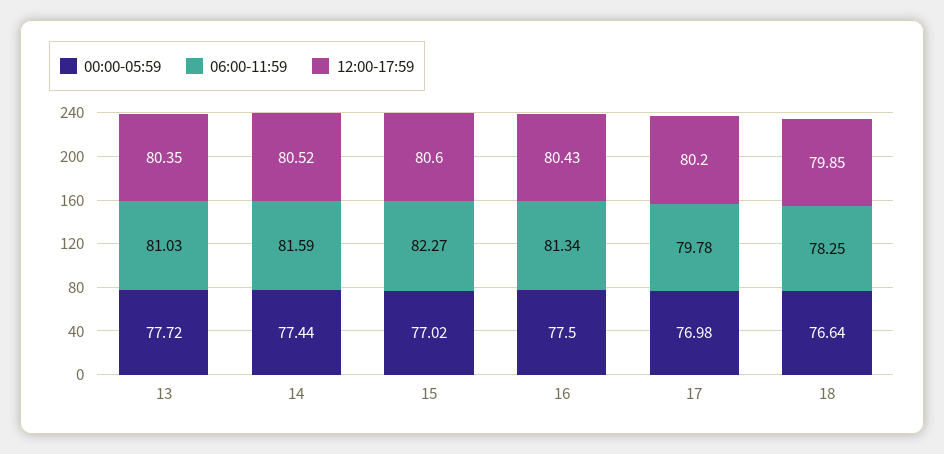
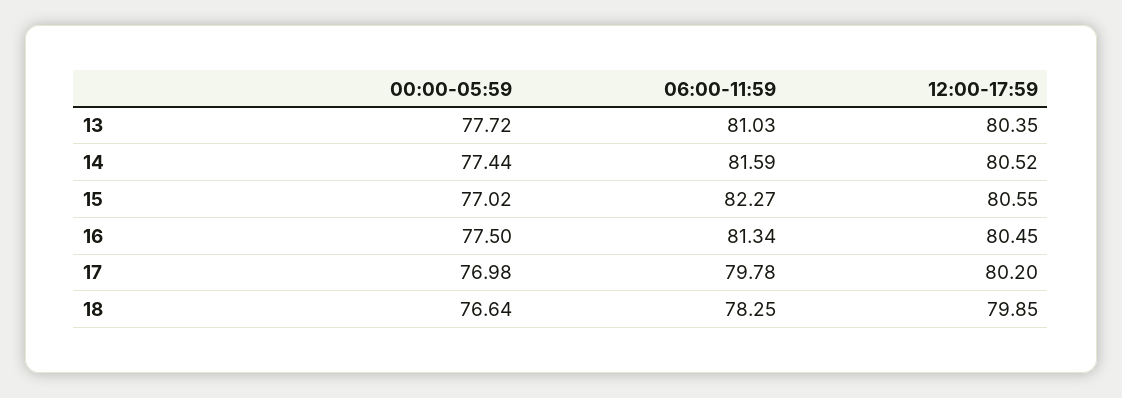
  {
    "00:00-05:59": {
      "13": 77.72,
      "14": 77.44,
      "15": 77.02,
      "16": 77.5,
      "17": 76.98,
      "18": 76.64
    },
    "06:00-11:59": {
      "13": 81.03,
      "14": 81.59,
      "15": 82.27,
      "16": 81.34,
      "17": 79.78,
      "18": 78.25
    },
    "12:00-17:59": {
      "13": 80.35,
      "14": 80.52,
-     "15": 80.6,
+     "15": 80.55,
-     "16": 80.43,
+     "16": 80.45,
      "17": 80.2,
      "18": 79.85
    }
  }

